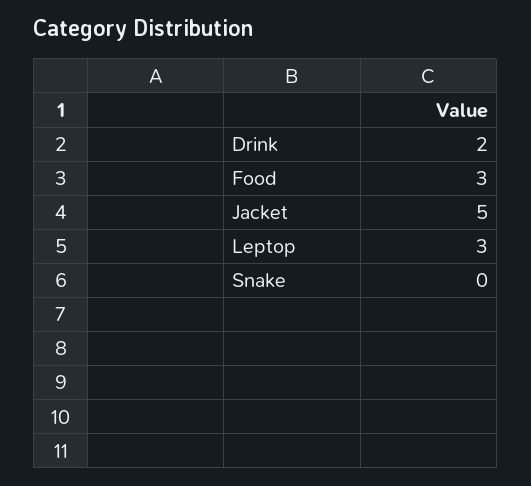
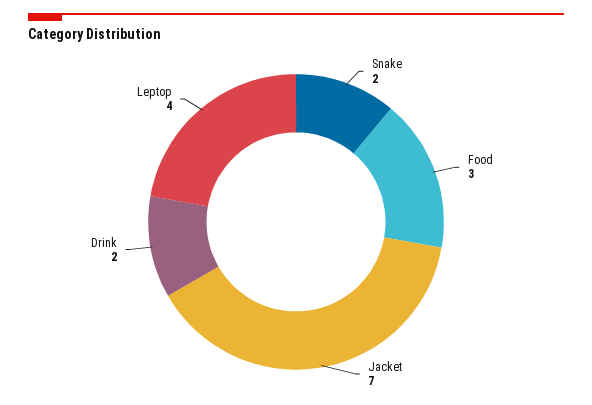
  {
    "Drink": 2,
    "Food": 3,
-   "Jacket": 5,
+   "Jacket": 7,
-   "Leptop": 3,
+   "Leptop": 4,
-   "Snake": 0
+   "Snake": 2
  }

